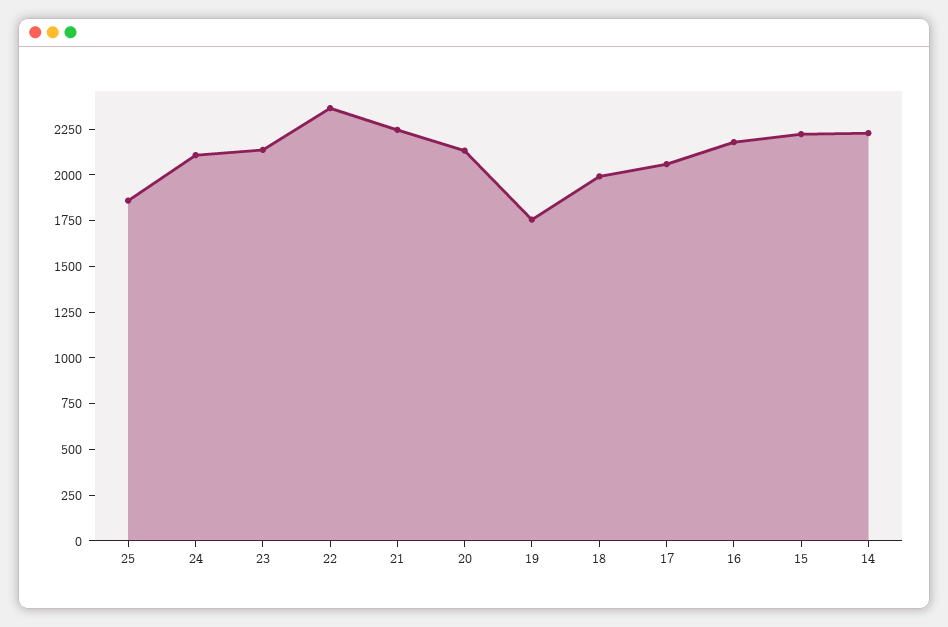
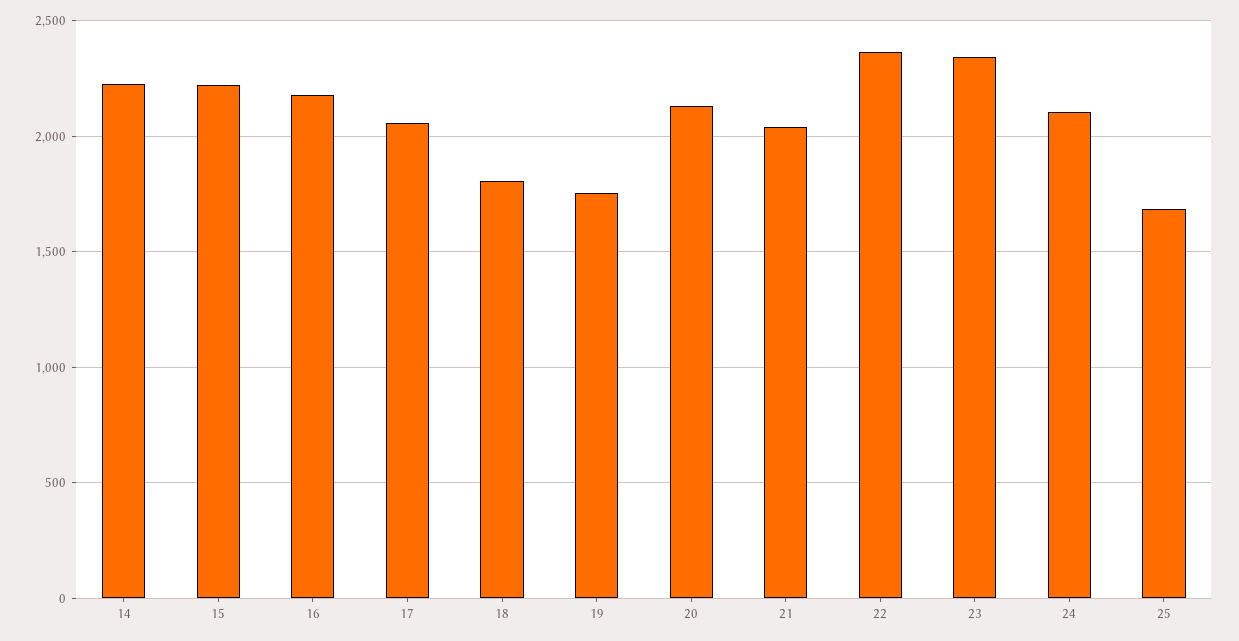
  {
-   "25": 1850,
+   "25": 1700,
    "24": 2100,
-   "23": 2150,
+   "23": 2350,
    "22": 2350,
-   "21": 2250,
+   "21": 2050,
    "20": 2150,
    "19": 1750,
-   "18": 2000,
+   "18": 1800,
    "17": 2050,
    "16": 2200,
    "15": 2200,
    "14": 2250
  }

